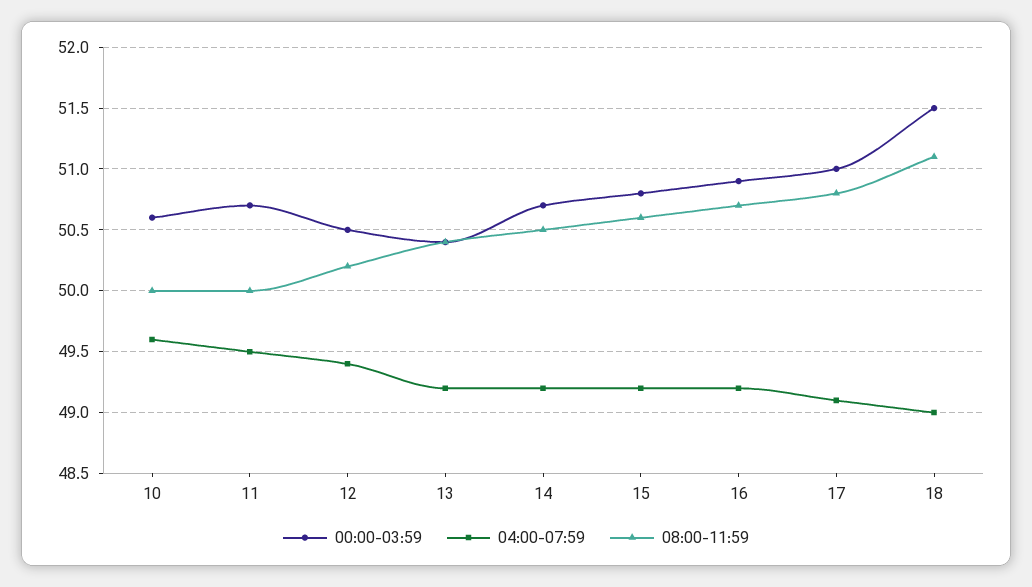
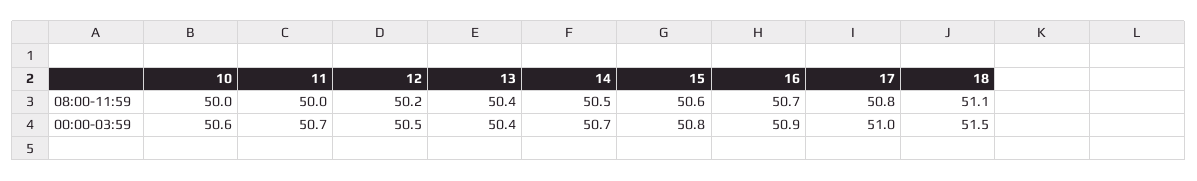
  {
    "00:00-03:59": {
      "10": 50.6,
      "11": 50.7,
      "12": 50.5,
      "13": 50.4,
      "14": 50.7,
      "15": 50.8,
      "16": 50.9,
      "17": 51,
      "18": 51.5
    },
-   "04:00-07:59": {
-     "10": 49.6,
-     "11": 49.5,
-     "12": 49.4,
-     "13": 49.2,
-     "14": 49.2,
-     "15": 49.2,
-     "16": 49.2,
-     "17": 49.1,
-     "18": 49
-   },
    "08:00-11:59": {
      "10": 50,
      "11": 50,
      "12": 50.2,
      "13": 50.4,
      "14": 50.5,
      "15": 50.6,
      "16": 50.7,
      "17": 50.8,
      "18": 51.1
    }
  }

